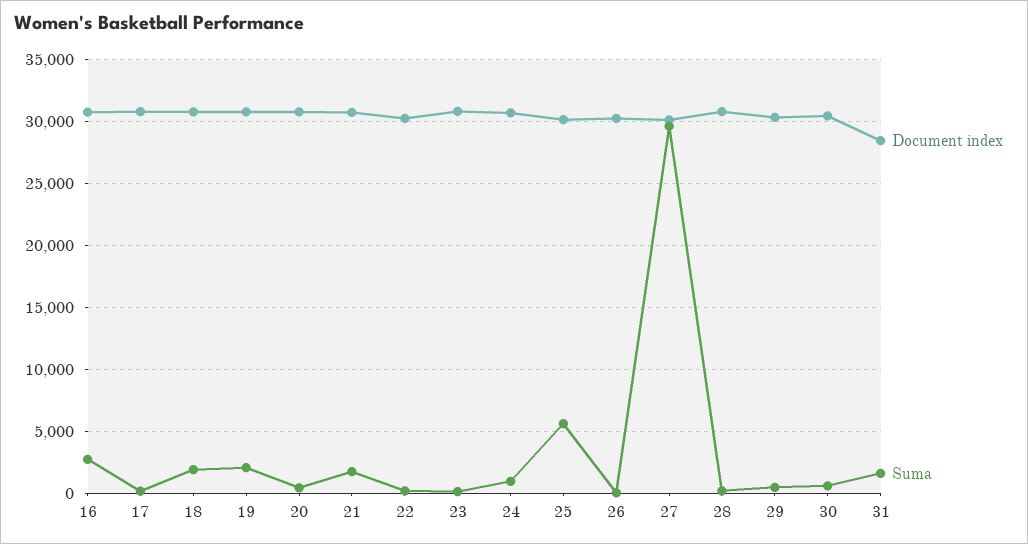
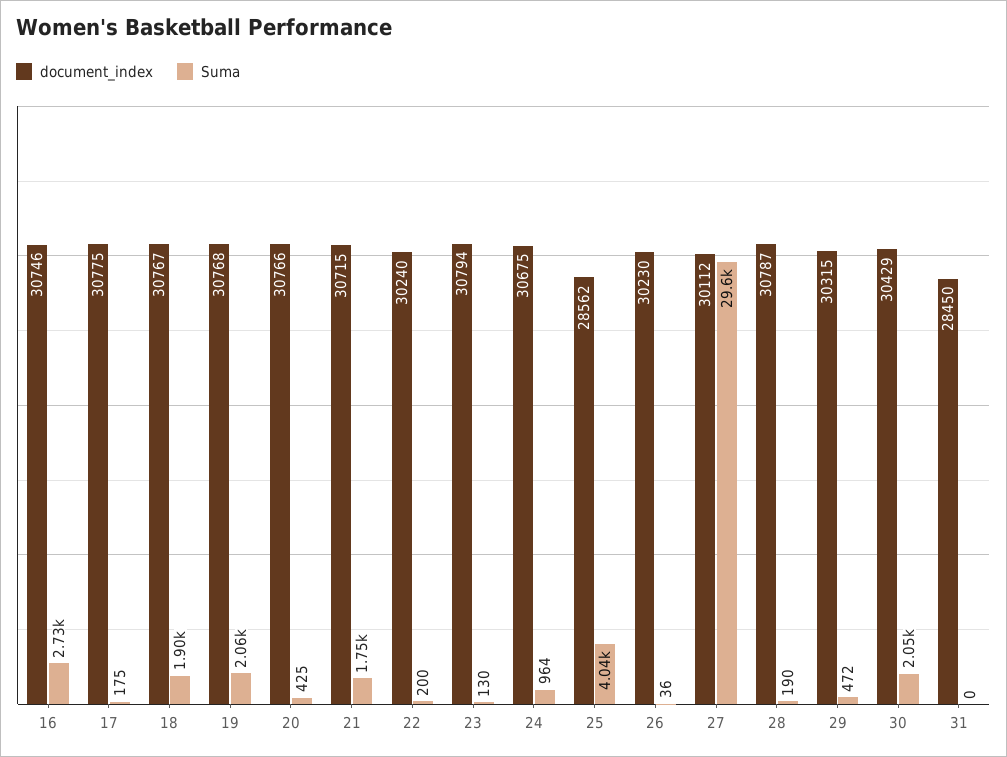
  {
    "Document index": {
      "16": 30746,
      "17": 30775,
      "18": 30767,
      "19": 30768,
      "20": 30766,
      "21": 30715,
      "22": 30240,
      "23": 30794,
      "24": 30675,
-     "25": 30000,
+     "25": 28562,
      "26": 30230,
      "27": 30112,
      "28": 30787,
      "29": 30315,
      "30": 30429,
      "31": 28450
    },
    "Suma": {
      "16": 2730,
      "17": 175,
      "18": 1900,
      "19": 2060,
      "20": 425,
      "21": 1750,
      "22": 200,
      "23": 130,
      "24": 964,
-     "25": 5500,
+     "25": 4040,
      "26": 36,
      "27": 29600,
      "28": 190,
      "29": 472,
-     "30": 500,
+     "30": 2050,
-     "31": 1500
+     "31": 0
    }
  }

